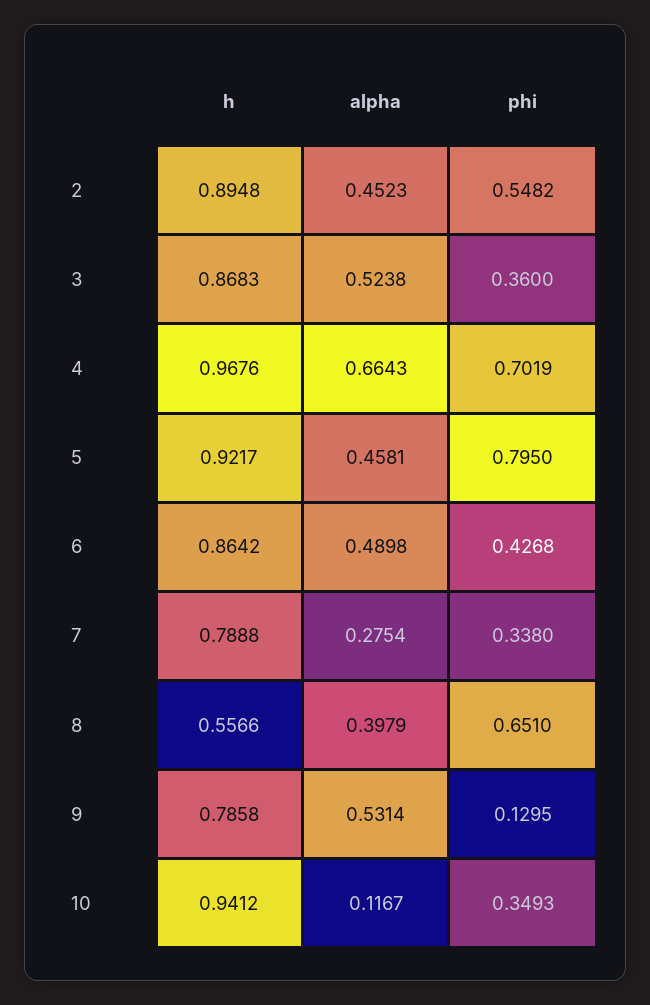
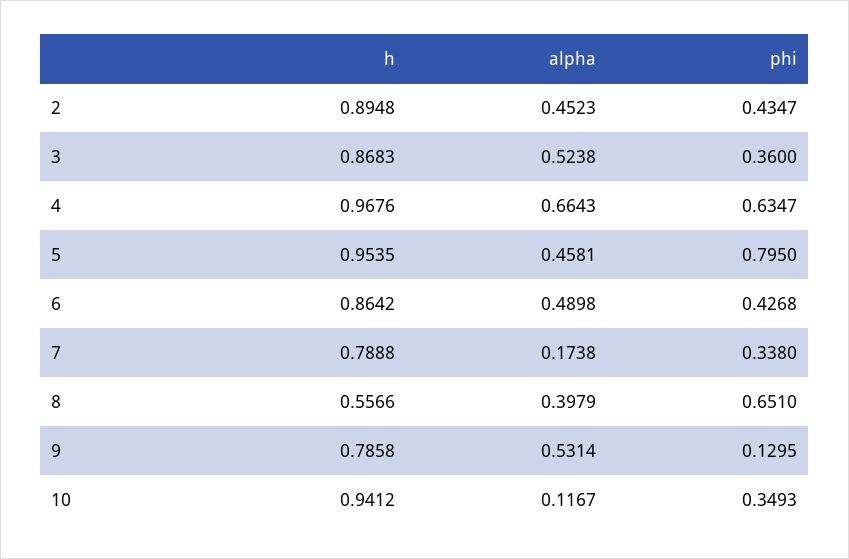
  {
    "h": {
      "2": 0.8948,
      "3": 0.8683,
      "4": 0.9676,
-     "5": 0.9217,
+     "5": 0.9535,
      "6": 0.8642,
      "7": 0.7888,
      "8": 0.5566,
      "9": 0.7858,
      "10": 0.9412
    },
    "alpha": {
      "2": 0.4523,
      "3": 0.5238,
      "4": 0.6643,
      "5": 0.4581,
      "6": 0.4898,
-     "7": 0.2754,
+     "7": 0.1738,
      "8": 0.3979,
      "9": 0.5314,
      "10": 0.1167
    },
    "phi": {
-     "2": 0.5482,
+     "2": 0.4347,
      "3": 0.36,
-     "4": 0.7019,
+     "4": 0.6347,
      "5": 0.795,
      "6": 0.4268,
      "7": 0.338,
      "8": 0.651,
      "9": 0.1295,
      "10": 0.3493
    }
  }

